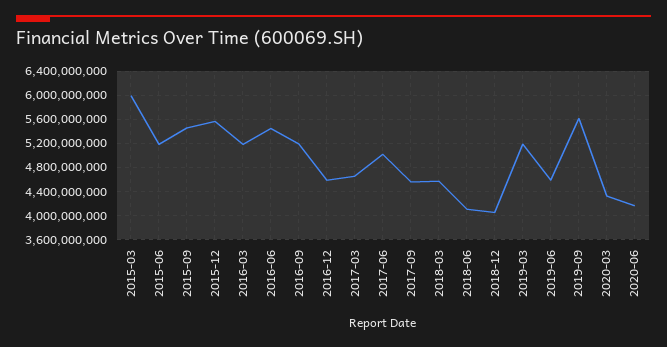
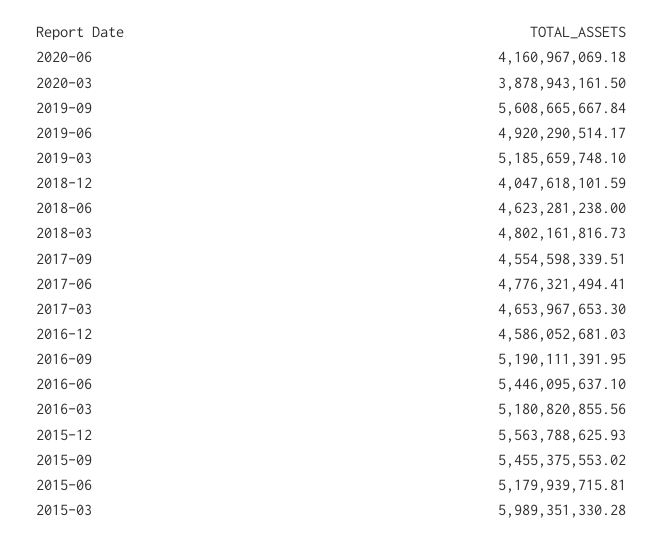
  {
    "2015-03": 5989351330.28,
    "2015-06": 5179939715.81,
    "2015-09": 5455375553.02,
    "2015-12": 5563788625.93,
    "2016-03": 5180820855.56,
    "2016-06": 5446095637.1,
    "2016-09": 5190111391.95,
    "2016-12": 4586052681.03,
    "2017-03": 4653967653.3,
-   "2017-06": 5000000000,
+   "2017-06": 4776321494.41,
    "2017-09": 4554598339.51,
-   "2018-03": 4600000000,
+   "2018-03": 4802161816.73,
-   "2018-06": 4100000000,
+   "2018-06": 4623281238,
    "2018-12": 4047618101.59,
    "2019-03": 5185659748.1,
-   "2019-06": 4600000000,
+   "2019-06": 4920290514.17,
    "2019-09": 5608665667.84,
-   "2020-03": 4300000000,
+   "2020-03": 3878943161.5,
    "2020-06": 4160967069.18
  }

